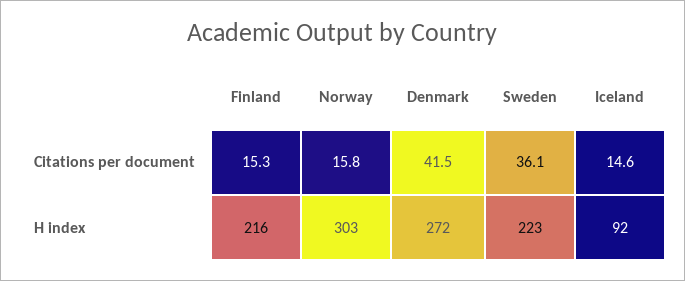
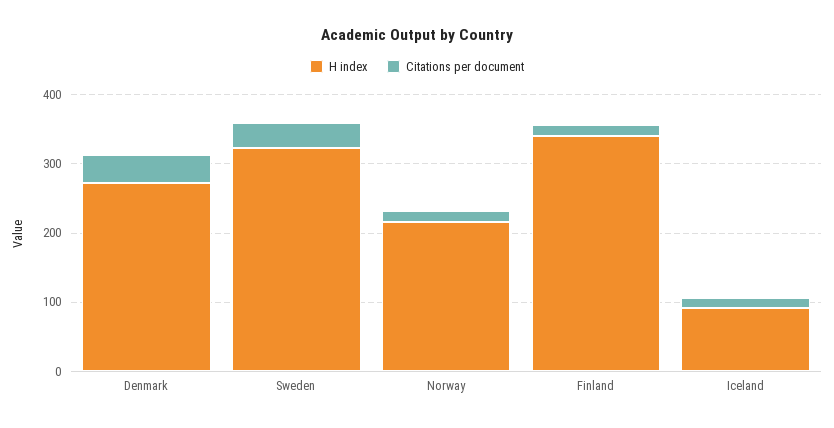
  {
    "Citations per document": {
      "Finland": 15.3,
      "Norway": 15.8,
      "Denmark": 41.5,
      "Sweden": 36.1,
      "Iceland": 14.6
    },
    "H index": {
-     "Finland": 216,
+     "Finland": 340,
-     "Norway": 303,
+     "Norway": 220,
      "Denmark": 272,
-     "Sweden": 223,
+     "Sweden": 320,
      "Iceland": 92
    }
  }

